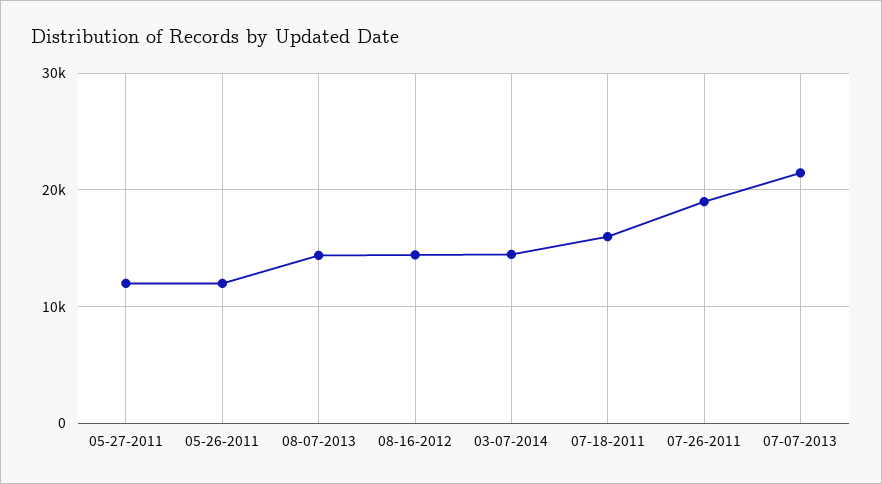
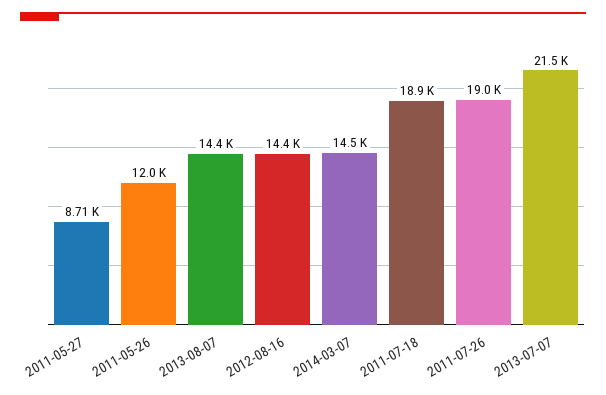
  {
-   "05-27-2011": 12000,
+   "05-27-2011": 8710,
    "05-26-2011": 12000,
    "08-07-2013": 14400,
    "08-16-2012": 14400,
    "03-07-2014": 14500,
-   "07-18-2011": 16000,
+   "07-18-2011": 18900,
    "07-26-2011": 19000,
    "07-07-2013": 21500
  }

